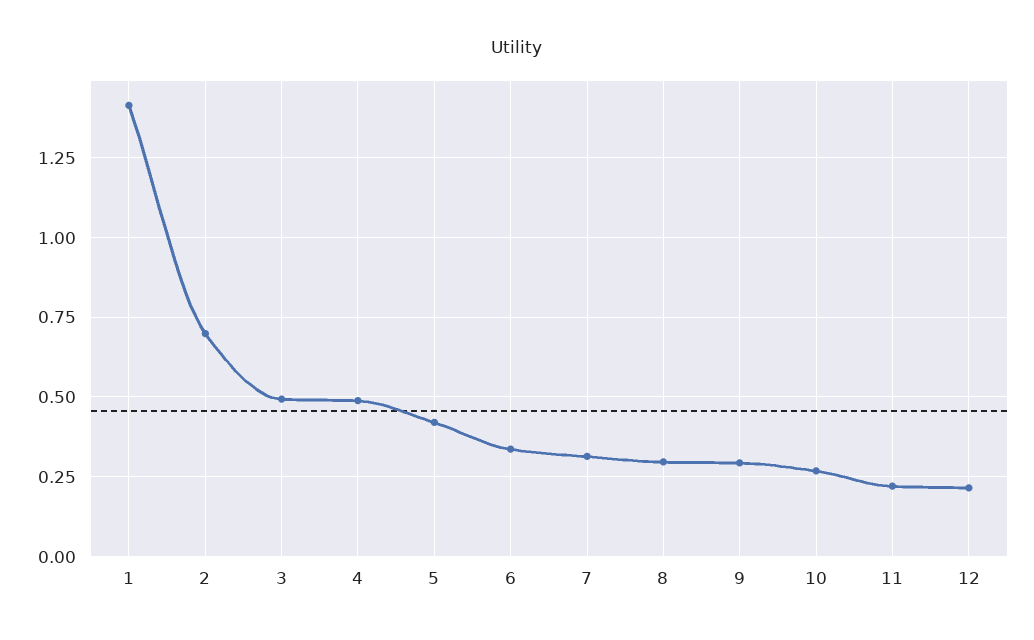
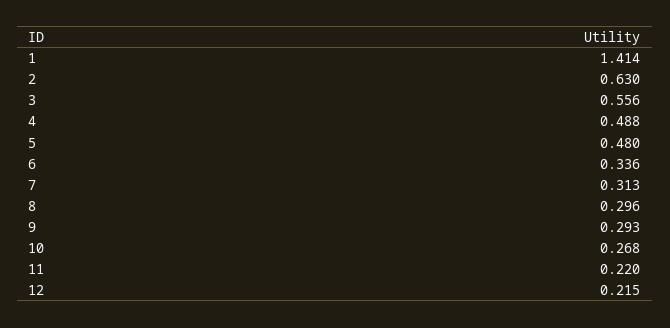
  {
    "1": 1.414,
-   "2": 0.7,
+   "2": 0.63,
-   "3": 0.5,
+   "3": 0.556,
    "4": 0.488,
-   "5": 0.425,
+   "5": 0.48,
    "6": 0.336,
    "7": 0.313,
    "8": 0.296,
    "9": 0.293,
    "10": 0.268,
    "11": 0.22,
    "12": 0.215
  }

